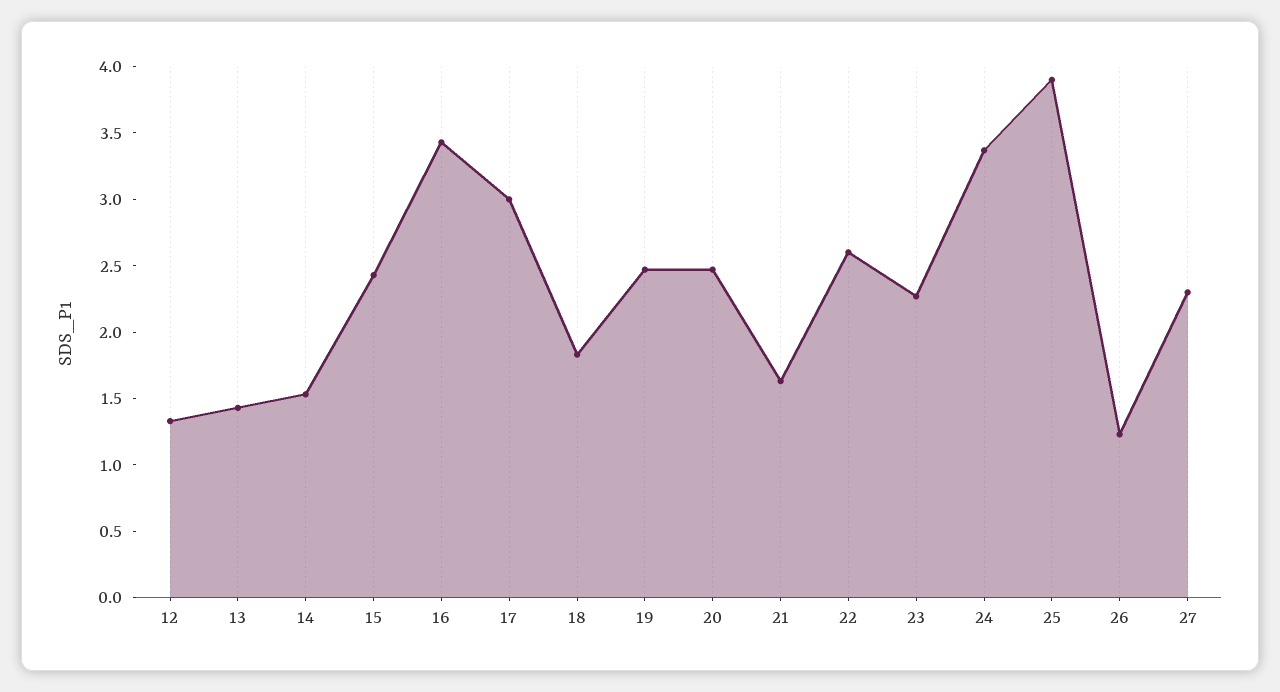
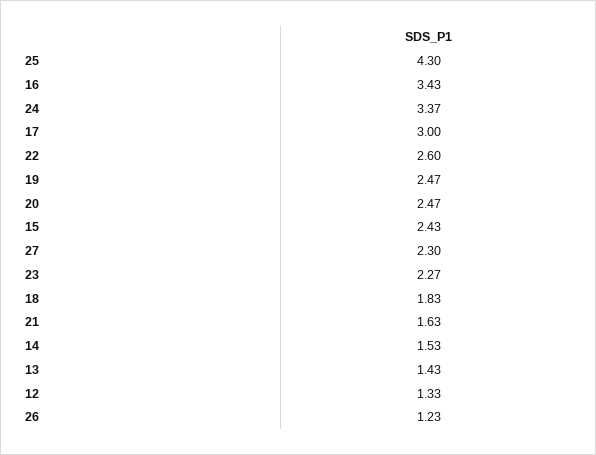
  {
    "12": 1.33,
    "13": 1.43,
    "14": 1.53,
    "15": 2.43,
    "16": 3.43,
    "17": 3,
    "18": 1.83,
    "19": 2.47,
    "20": 2.47,
    "21": 1.63,
    "22": 2.6,
    "23": 2.27,
    "24": 3.37,
-   "25": 3.9,
+   "25": 4.3,
    "26": 1.23,
    "27": 2.3
  }

